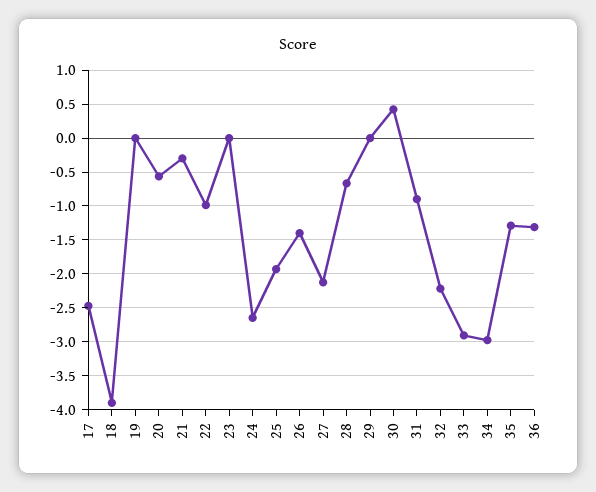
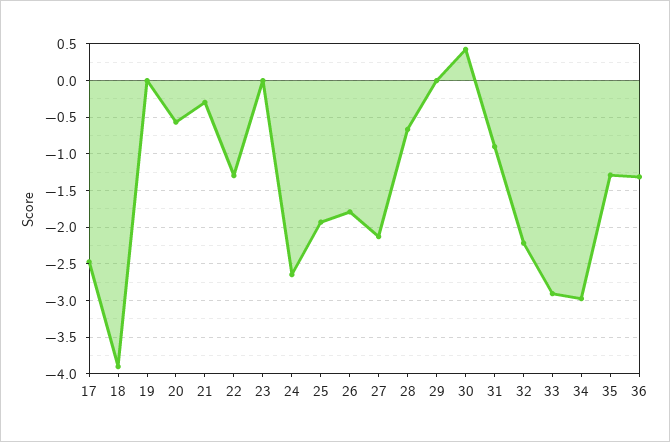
  {
    "17": -2.5,
    "18": -3.9,
    "19": 0,
    "20": -0.6,
    "21": -0.3,
-   "22": -1,
+   "22": -1.3,
    "23": 0,
    "24": -2.6,
    "25": -1.9,
-   "26": -1.4,
+   "26": -1.8,
    "27": -2.1,
    "28": -0.7,
    "29": 0,
    "30": 0.4,
    "31": -0.9,
    "32": -2.2,
    "33": -2.9,
    "34": -3,
    "35": -1.3,
    "36": -1.3
  }

